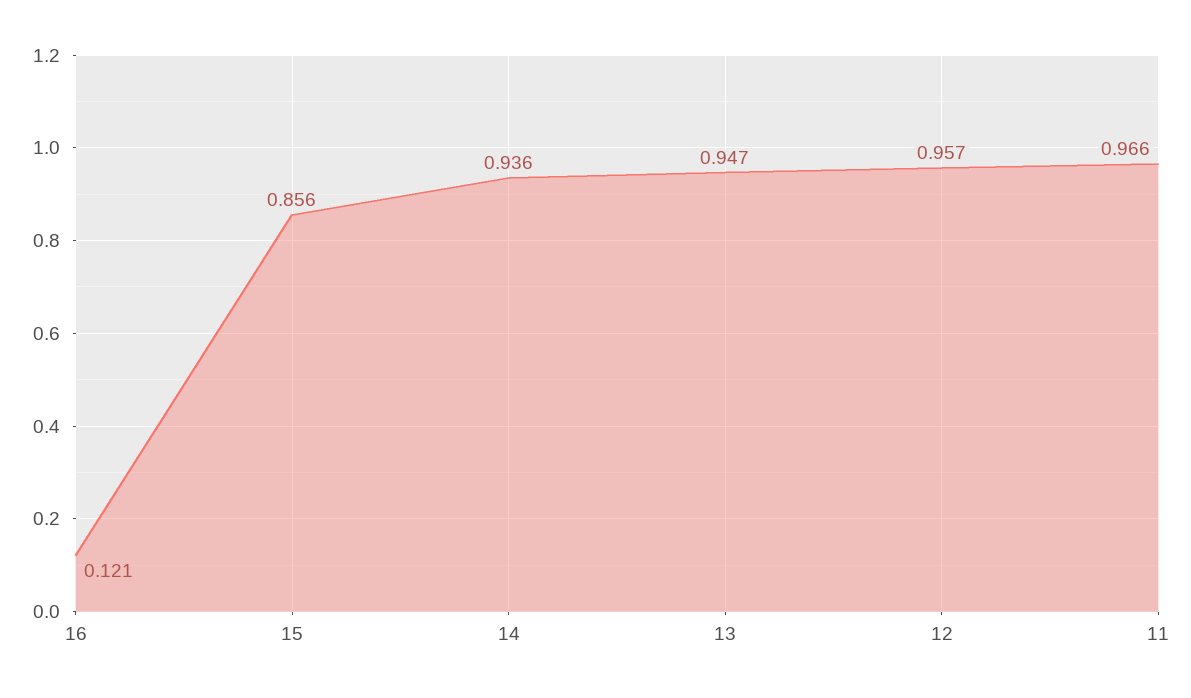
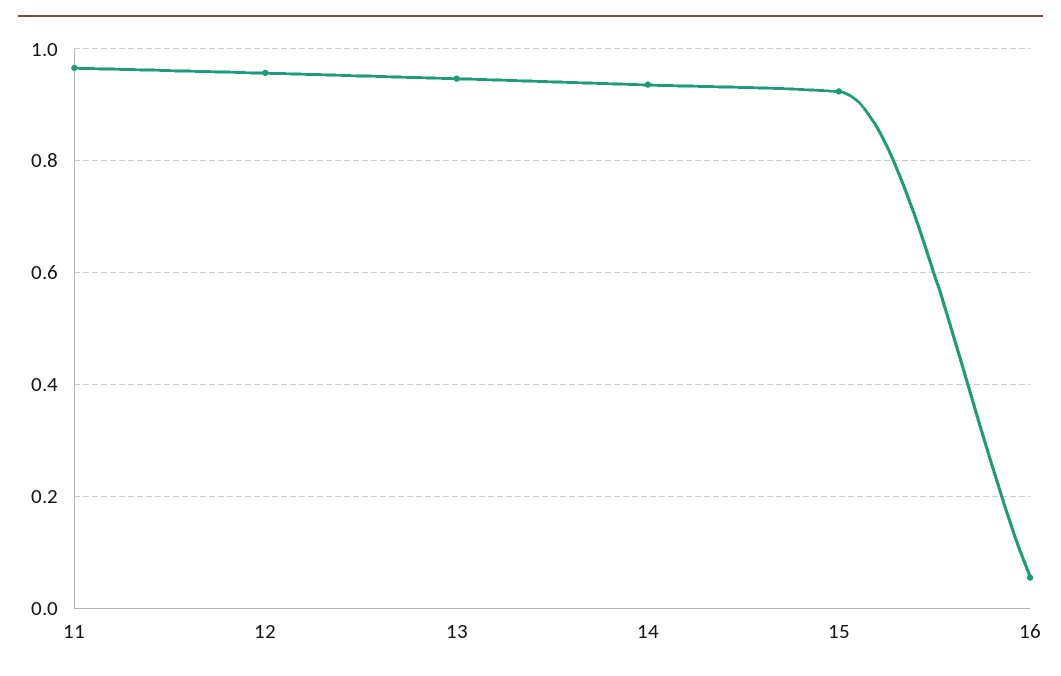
  {
-   "16": 0.121,
+   "16": 0.06,
-   "15": 0.856,
+   "15": 0.92,
    "14": 0.936,
    "13": 0.947,
    "12": 0.957,
    "11": 0.966
  }

